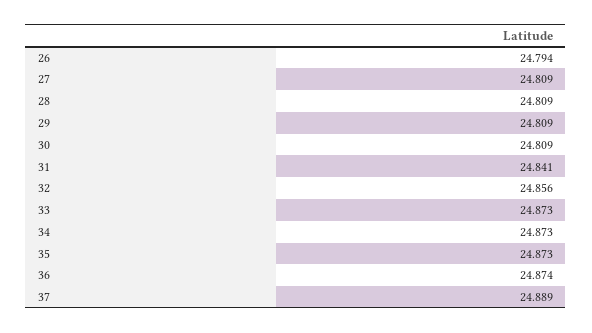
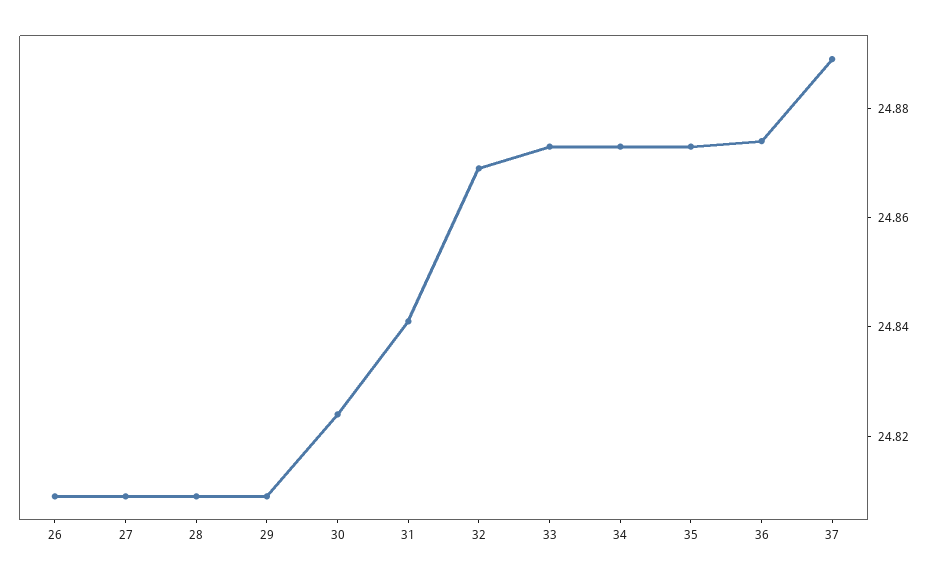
  {
-   "26": 24.794,
+   "26": 24.81,
    "27": 24.809,
    "28": 24.809,
    "29": 24.809,
-   "30": 24.809,
+   "30": 24.825,
    "31": 24.841,
-   "32": 24.856,
+   "32": 24.87,
    "33": 24.873,
    "34": 24.873,
    "35": 24.873,
    "36": 24.874,
    "37": 24.889
  }

